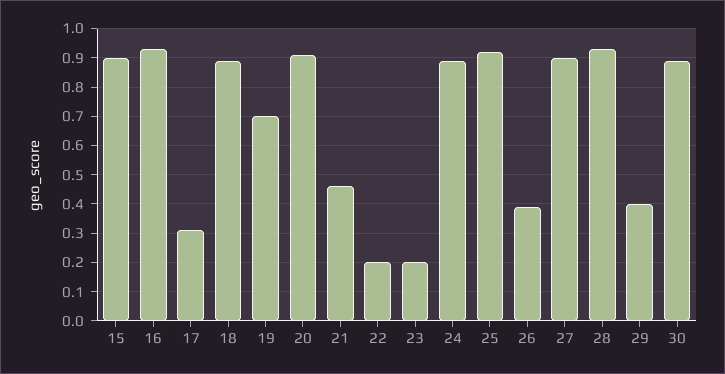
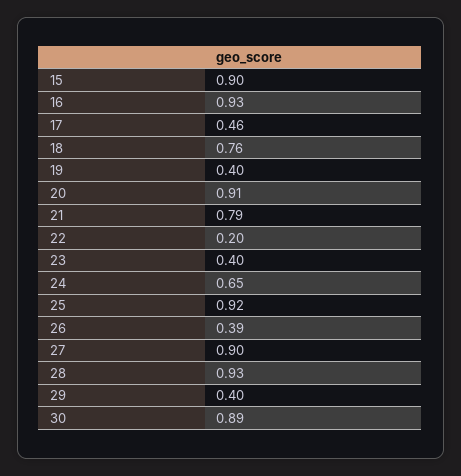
  {
    "15": 0.9,
    "16": 0.93,
-   "17": 0.3,
+   "17": 0.46,
-   "18": 0.9,
+   "18": 0.76,
-   "19": 0.7,
+   "19": 0.4,
    "20": 0.91,
-   "21": 0.45,
+   "21": 0.79,
    "22": 0.2,
-   "23": 0.2,
+   "23": 0.4,
-   "24": 0.9,
+   "24": 0.65,
    "25": 0.92,
    "26": 0.39,
    "27": 0.9,
    "28": 0.93,
    "29": 0.4,
    "30": 0.89
  }

